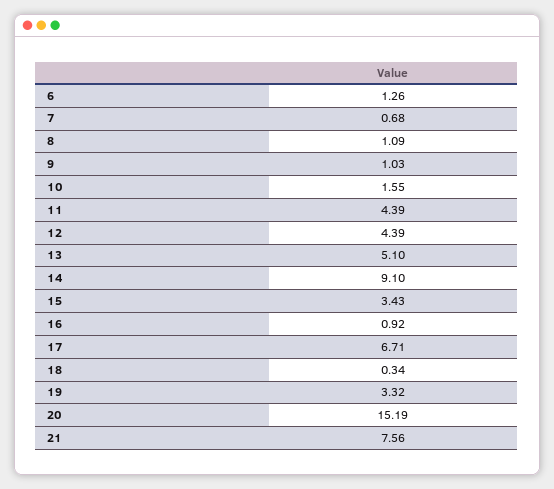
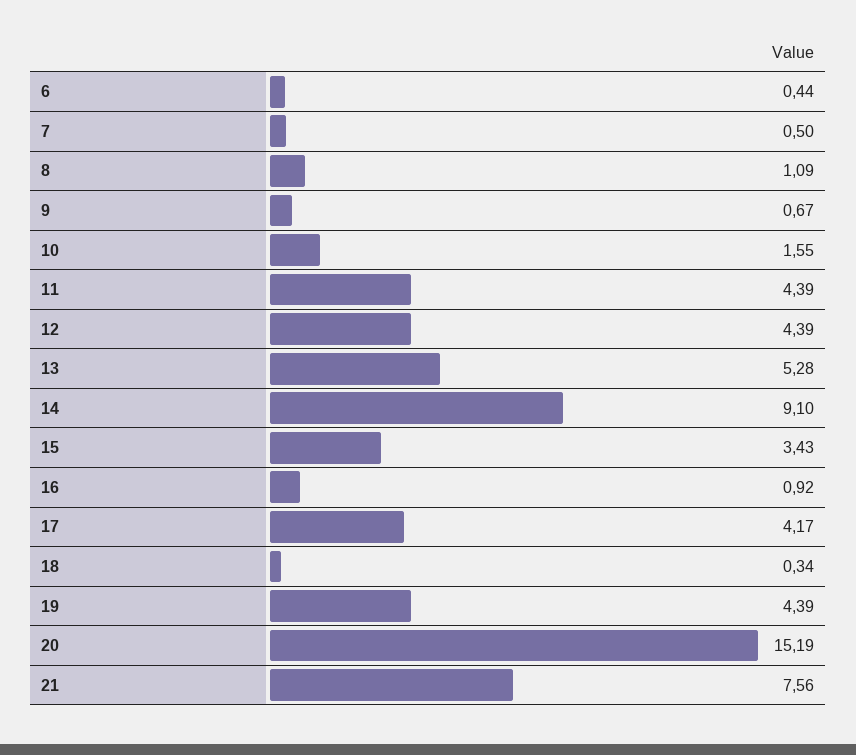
  {
-   "6": 1.26,
+   "6": 0.44,
-   "7": 0.68,
+   "7": 0.5,
    "8": 1.09,
-   "9": 1.03,
+   "9": 0.67,
    "10": 1.55,
    "11": 4.39,
    "12": 4.39,
-   "13": 5.1,
+   "13": 5.28,
    "14": 9.1,
    "15": 3.43,
    "16": 0.92,
-   "17": 6.71,
+   "17": 4.17,
    "18": 0.34,
-   "19": 3.32,
+   "19": 4.39,
    "20": 15.19,
    "21": 7.56
  }

